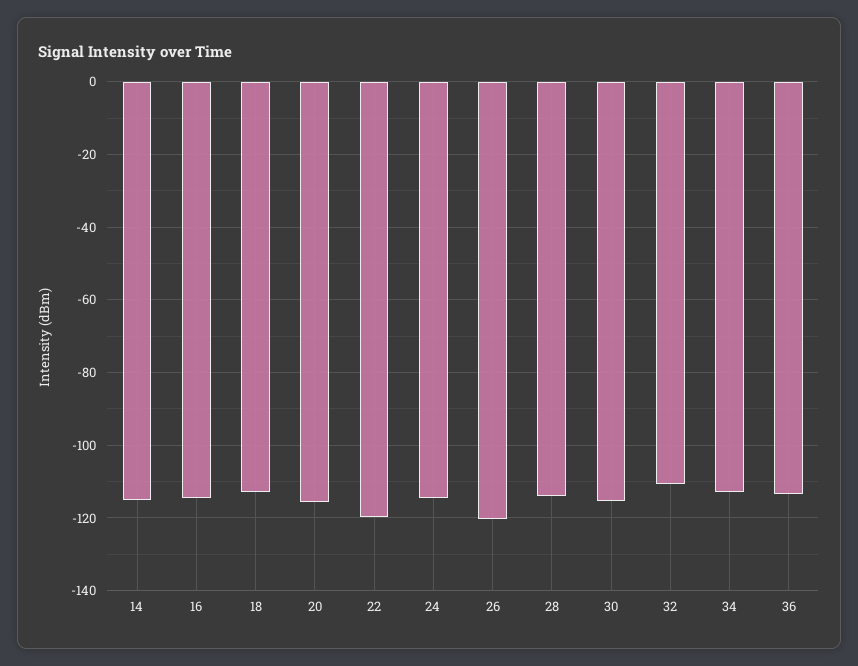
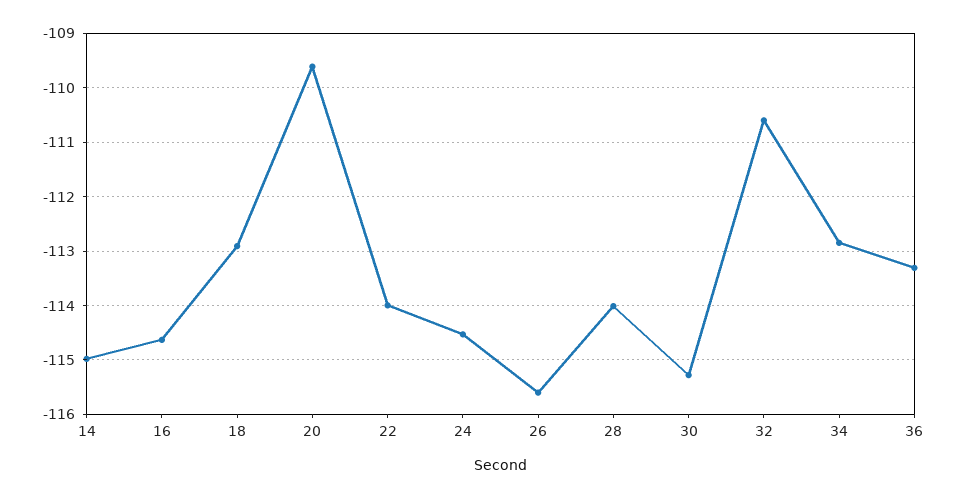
  {
    "14": -115,
    "16": -114.6,
    "18": -113,
-   "20": -116,
+   "20": -109.6,
-   "22": -120,
+   "22": -114,
    "24": -114.6,
-   "26": -120,
+   "26": -115.6,
    "28": -114,
    "30": -115.2,
    "32": -110.6,
    "34": -112.8,
    "36": -113.4
  }

